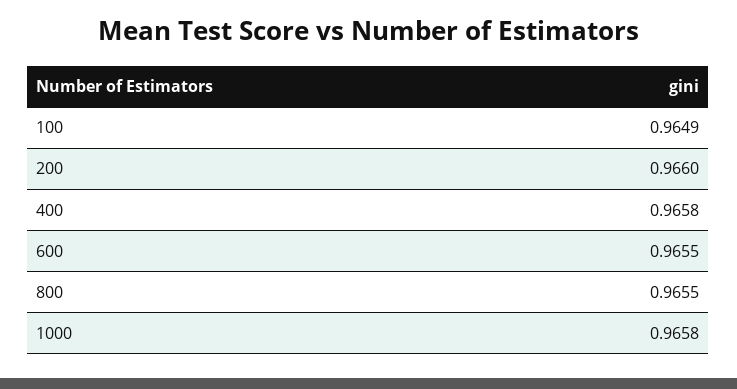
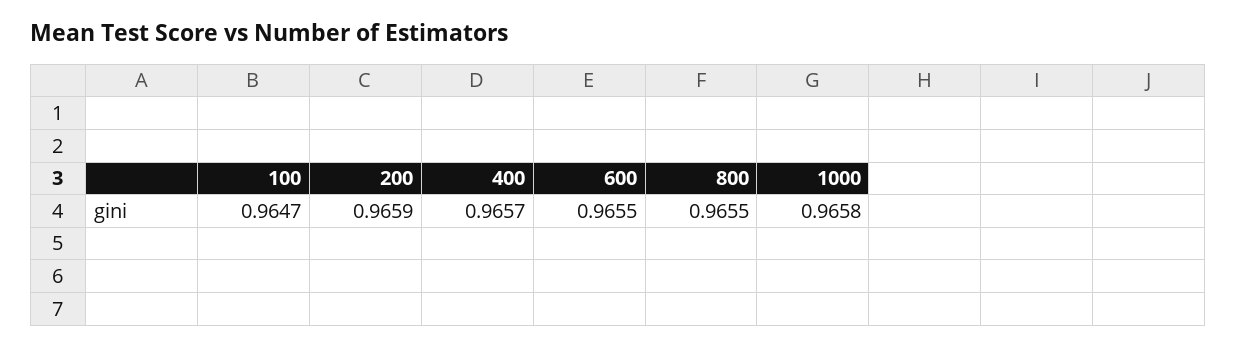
  {
-   "100": 0.9649,
+   "100": 0.9647,
-   "200": 0.966,
+   "200": 0.9659,
-   "400": 0.9658,
+   "400": 0.9657,
    "600": 0.9655,
    "800": 0.9655,
    "1000": 0.9658
  }

